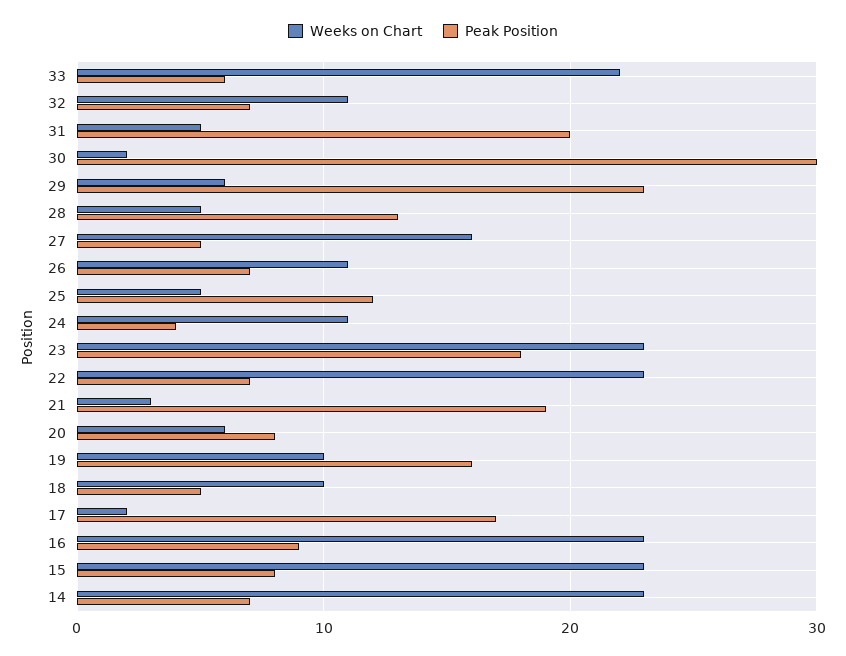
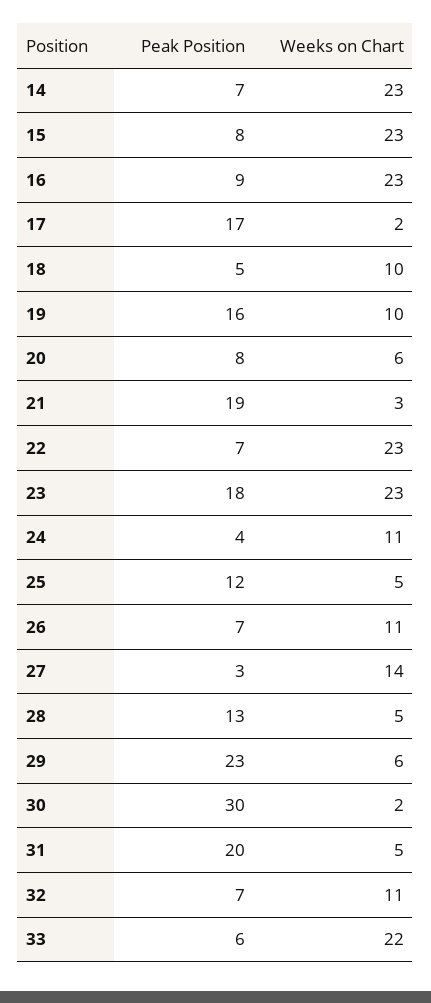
  {
    "Weeks on Chart": {
      "33": 22,
      "32": 11,
      "31": 5,
      "30": 2,
      "29": 6,
      "28": 5,
-     "27": 16,
+     "27": 14,
      "26": 11,
      "25": 5,
      "24": 11,
      "23": 23,
      "22": 23,
      "21": 3,
      "20": 6,
      "19": 10,
      "18": 10,
      "17": 2,
      "16": 23,
      "15": 23,
      "14": 23
    },
    "Peak Position": {
      "33": 6,
      "32": 7,
      "31": 20,
      "30": 30,
      "29": 23,
      "28": 13,
-     "27": 5,
+     "27": 3,
      "26": 7,
      "25": 12,
      "24": 4,
      "23": 18,
      "22": 7,
      "21": 19,
      "20": 8,
      "19": 16,
      "18": 5,
      "17": 17,
      "16": 9,
      "15": 8,
      "14": 7
    }
  }

